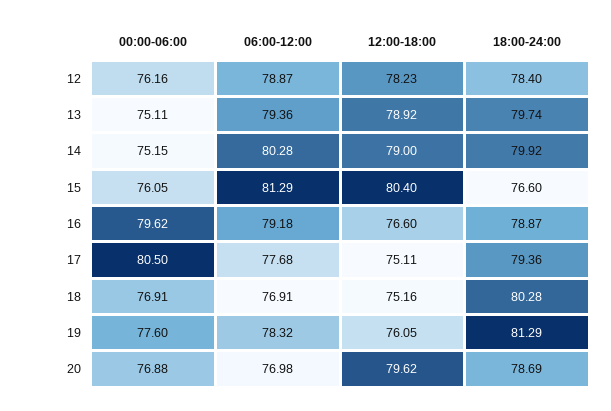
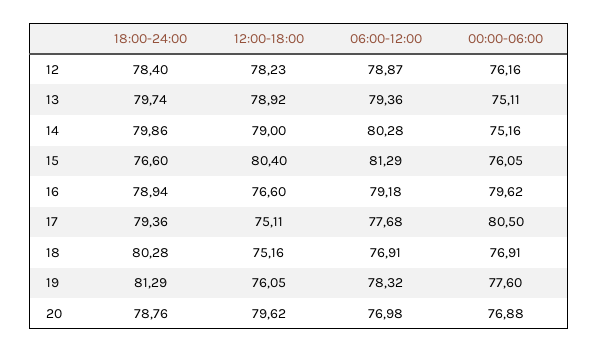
  {
    "00:00-06:00": {
      "12": 76.16,
      "13": 75.11,
-     "14": 75.15,
+     "14": 75.16,
      "15": 76.05,
      "16": 79.62,
      "17": 80.5,
      "18": 76.91,
      "19": 77.6,
      "20": 76.88
    },
    "06:00-12:00": {
      "12": 78.87,
      "13": 79.36,
      "14": 80.28,
      "15": 81.29,
      "16": 79.18,
      "17": 77.68,
      "18": 76.91,
      "19": 78.32,
      "20": 76.98
    },
    "12:00-18:00": {
      "12": 78.23,
      "13": 78.92,
      "14": 79,
      "15": 80.4,
      "16": 76.6,
      "17": 75.11,
      "18": 75.16,
      "19": 76.05,
      "20": 79.62
    },
    "18:00-24:00": {
      "12": 78.4,
      "13": 79.74,
-     "14": 79.92,
+     "14": 79.86,
      "15": 76.6,
-     "16": 78.87,
+     "16": 78.94,
      "17": 79.36,
      "18": 80.28,
      "19": 81.29,
-     "20": 78.69
+     "20": 78.76
    }
  }

